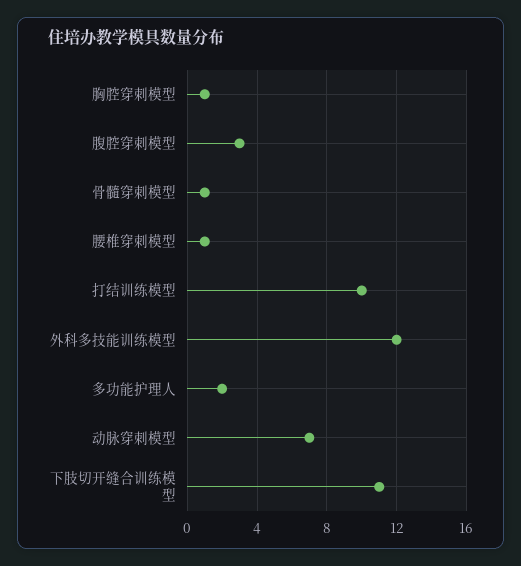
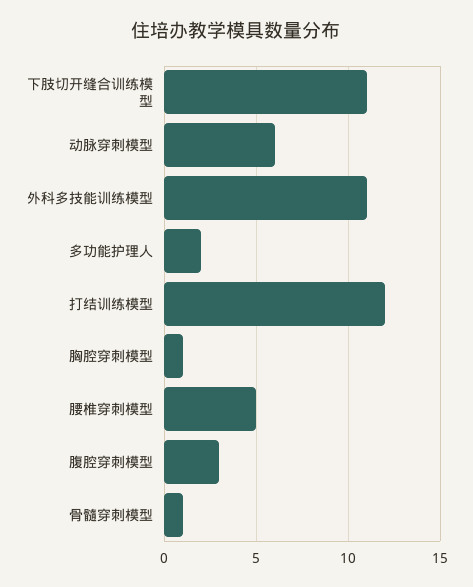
  {
    "胸腔穿刺模型": 1,
    "腹腔穿刺模型": 3,
    "骨髓穿刺模型": 1,
-   "腰椎穿刺模型": 1,
+   "腰椎穿刺模型": 5,
-   "打结训练模型": 10,
+   "打结训练模型": 12,
-   "外科多技能训练模型": 12,
+   "外科多技能训练模型": 11,
    "多功能护理人": 2,
-   "动脉穿刺模型": 7,
+   "动脉穿刺模型": 6,
    "下肢切开缝合训练模型": 11
  }

